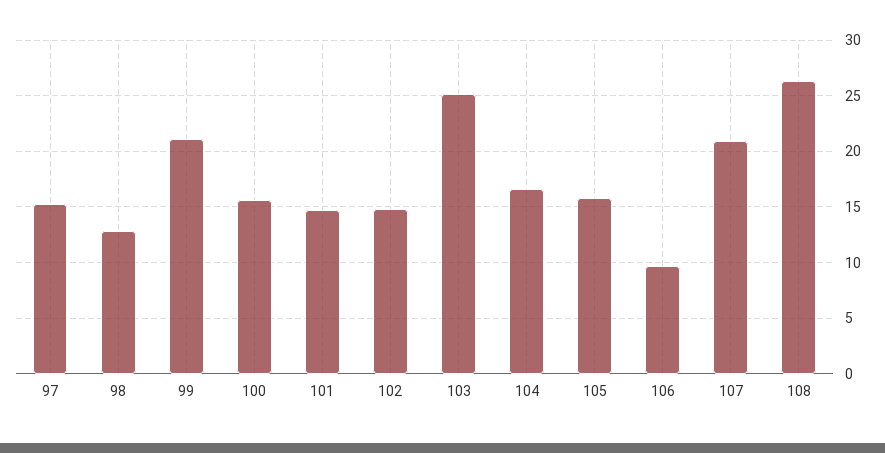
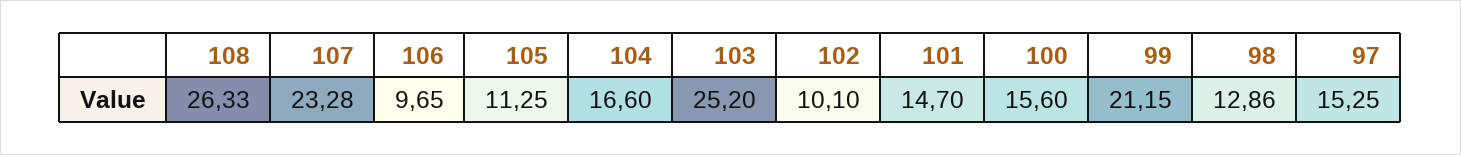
  {
    "97": 15.25,
    "98": 12.86,
    "99": 21.15,
    "100": 15.6,
    "101": 14.7,
-   "102": 15,
+   "102": 10.1,
    "103": 25.2,
    "104": 16.6,
-   "105": 16,
+   "105": 11.25,
    "106": 9.65,
-   "107": 21,
+   "107": 23.28,
    "108": 26.33
  }

